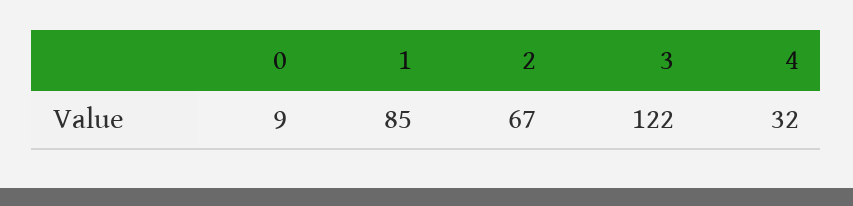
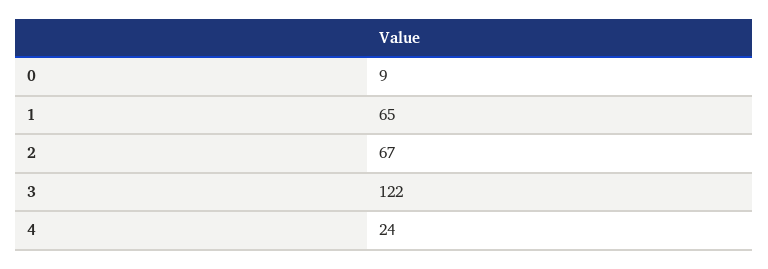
  {
    "0": 9,
-   "1": 85,
+   "1": 65,
    "2": 67,
    "3": 122,
-   "4": 32
+   "4": 24
  }

